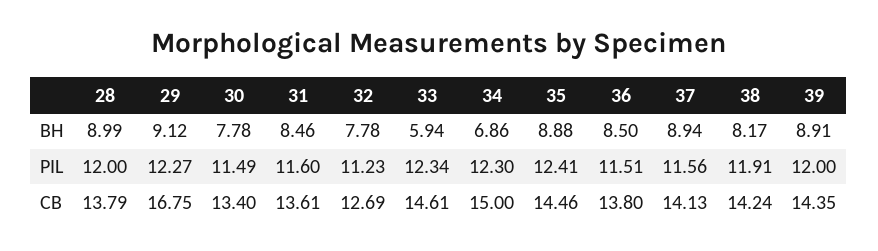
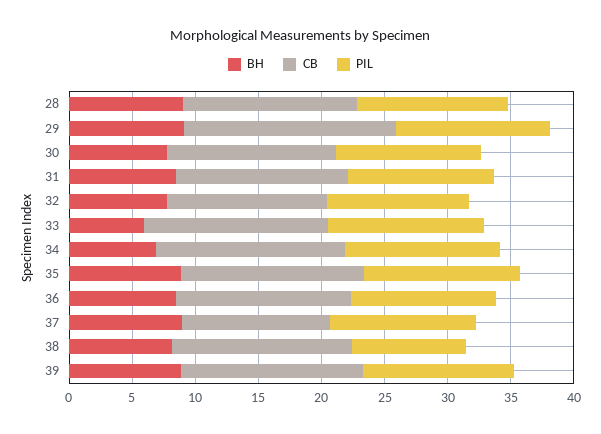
  {
    "BH": {
      "28": 8.99,
      "29": 9.12,
      "30": 7.78,
      "31": 8.46,
      "32": 7.78,
      "33": 5.94,
      "34": 6.86,
      "35": 8.88,
      "36": 8.5,
      "37": 8.94,
      "38": 8.17,
      "39": 8.91
    },
    "PIL": {
      "28": 12,
      "29": 12.27,
      "30": 11.49,
      "31": 11.6,
      "32": 11.23,
      "33": 12.34,
      "34": 12.3,
      "35": 12.41,
      "36": 11.51,
      "37": 11.56,
-     "38": 11.91,
+     "38": 9,
      "39": 12
    },
    "CB": {
      "28": 13.79,
      "29": 16.75,
      "30": 13.4,
      "31": 13.61,
      "32": 12.69,
      "33": 14.61,
      "34": 15,
      "35": 14.46,
      "36": 13.8,
-     "37": 14.13,
+     "37": 12,
      "38": 14.24,
      "39": 14.35
    }
  }

